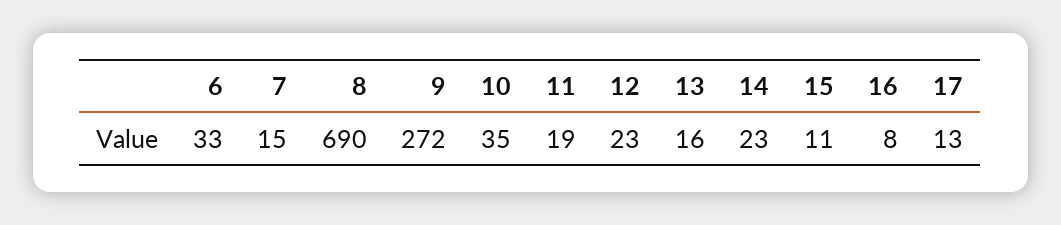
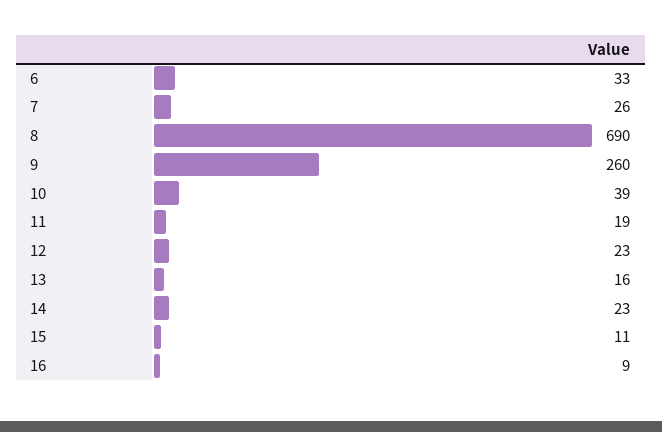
  {
    "6": 33,
-   "7": 15,
+   "7": 26,
    "8": 690,
-   "9": 272,
+   "9": 260,
-   "10": 35,
+   "10": 39,
    "11": 19,
    "12": 23,
    "13": 16,
    "14": 23,
    "15": 11,
-   "16": 8,
+   "16": 9
-   "17": 13
  }

